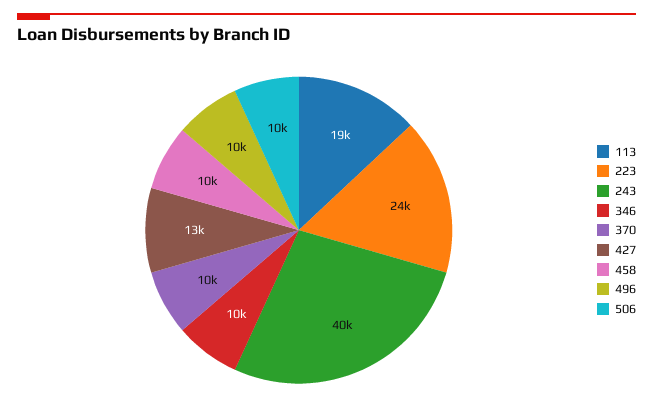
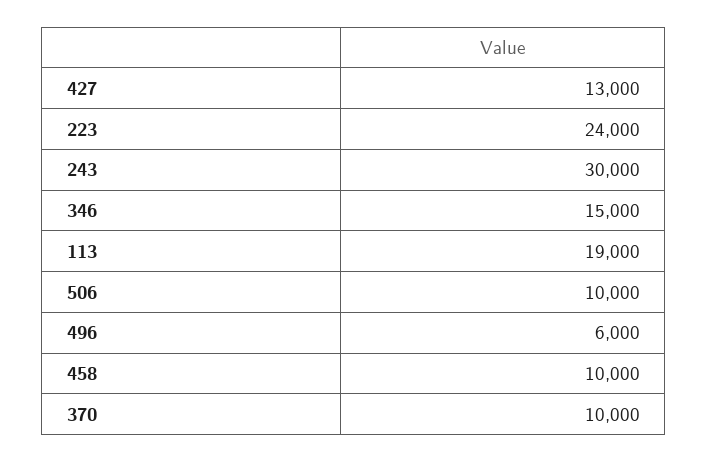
  {
    "113": 19000,
    "223": 24000,
-   "243": 40000,
+   "243": 30000,
-   "346": 10000,
+   "346": 15000,
    "370": 10000,
    "427": 13000,
    "458": 10000,
-   "496": 10000,
+   "496": 6000,
    "506": 10000
  }

